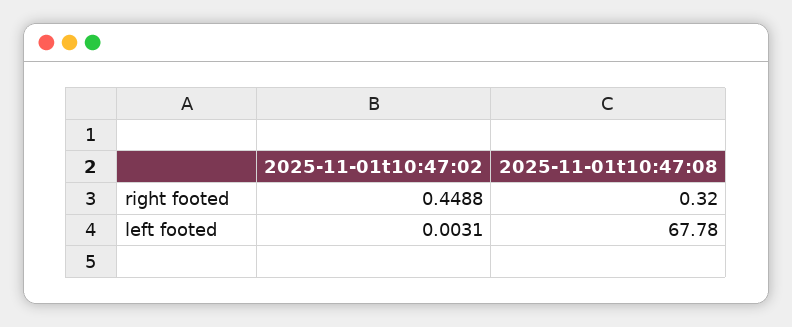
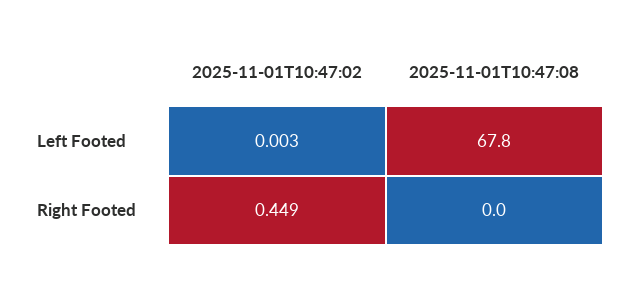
  {
    "2025-11-01t10:47:02": {
      "right footed": 0.4488,
      "left footed": 0.0031
    },
    "2025-11-01t10:47:08": {
-     "right footed": 0.32,
+     "right footed": 0,
      "left footed": 67.78
    }
  }

